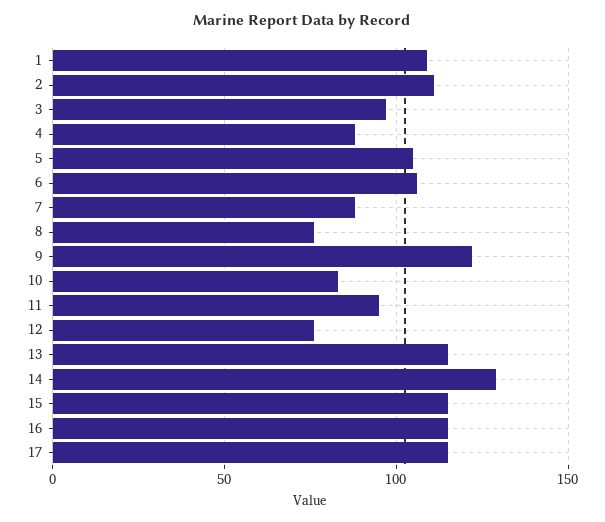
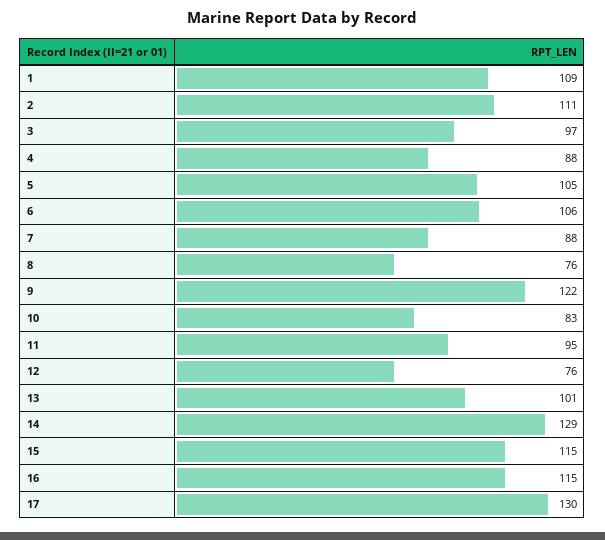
  {
    "1": 109,
    "2": 111,
    "3": 97,
    "4": 88,
    "5": 105,
    "6": 106,
    "7": 88,
    "8": 76,
    "9": 122,
    "10": 83,
    "11": 95,
    "12": 76,
-   "13": 115,
+   "13": 101,
    "14": 129,
    "15": 115,
    "16": 115,
-   "17": 115
+   "17": 130
  }

